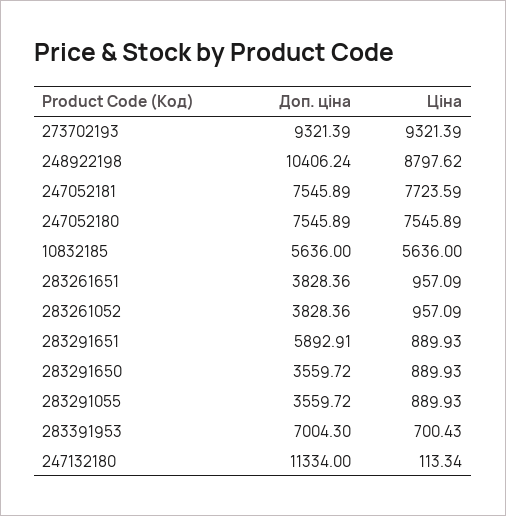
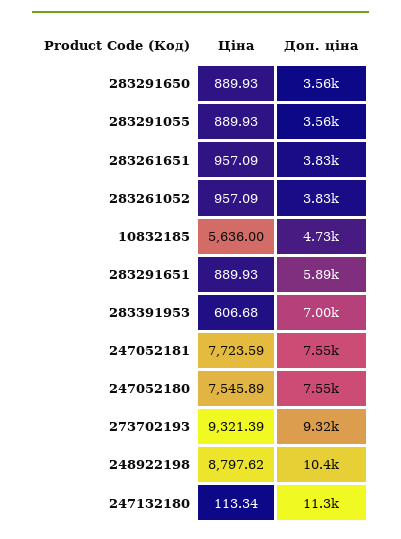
  {
    "Доп. ціна": {
      "273702193": 9321.39,
      "248922198": 10406.24,
      "247052181": 7545.89,
      "247052180": 7545.89,
-     "10832185": 5636,
+     "10832185": 4730,
      "283261651": 3828.36,
      "283261052": 3828.36,
      "283291651": 5892.91,
      "283291650": 3559.72,
      "283291055": 3559.72,
      "283391953": 7004.3,
      "247132180": 11334
    },
    "Ціна": {
      "273702193": 9321.39,
      "248922198": 8797.62,
      "247052181": 7723.59,
      "247052180": 7545.89,
      "10832185": 5636,
      "283261651": 957.09,
      "283261052": 957.09,
      "283291651": 889.93,
      "283291650": 889.93,
      "283291055": 889.93,
-     "283391953": 700.43,
+     "283391953": 606.68,
      "247132180": 113.34
    }
  }

